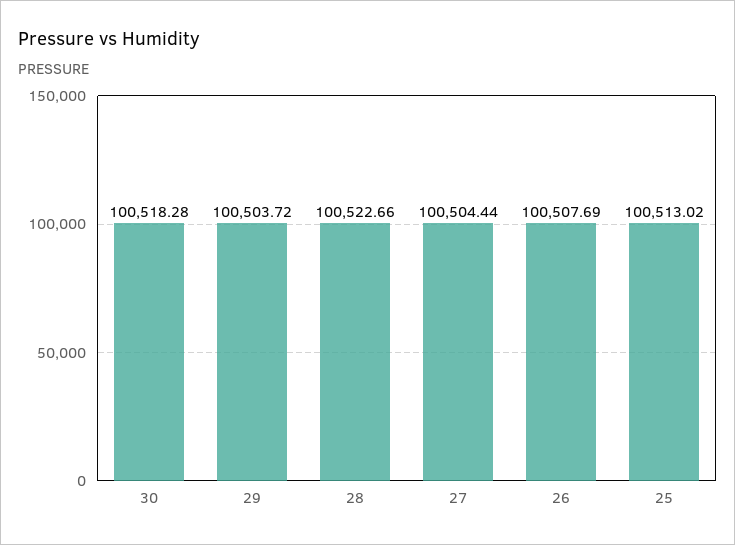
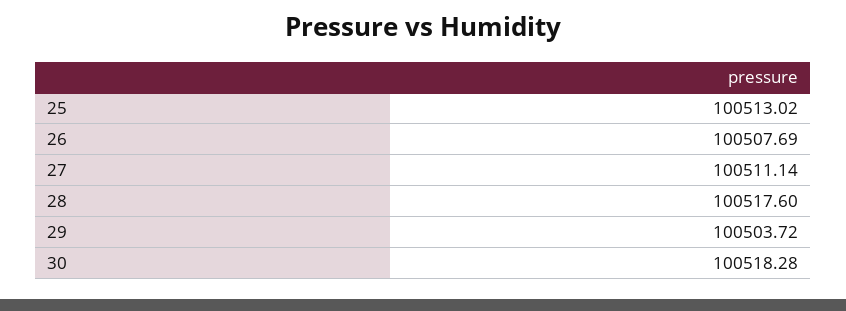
  {
    "30": 100518.28,
    "29": 100503.72,
-   "28": 100522.66,
+   "28": 100517.6,
-   "27": 100504.44,
+   "27": 100511.14,
    "26": 100507.69,
    "25": 100513.02
  }

